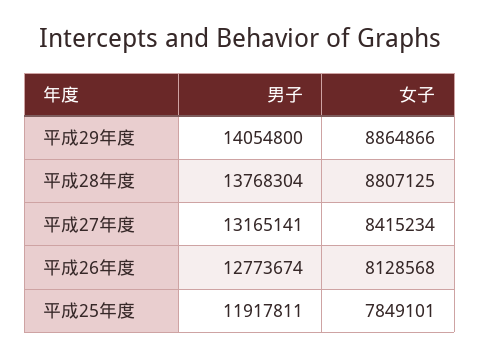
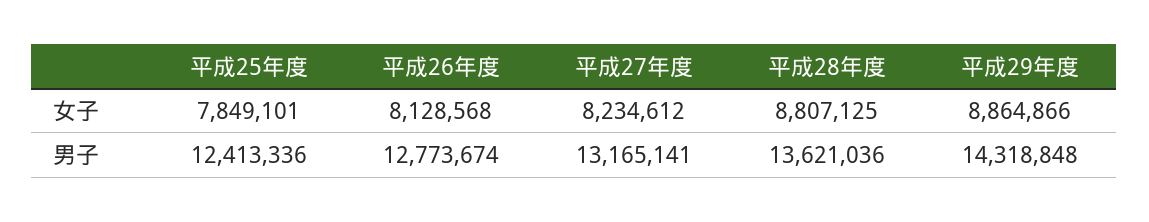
  {
    "男子": {
-     "平成29年度": 14054800,
+     "平成29年度": 14318848,
-     "平成28年度": 13768304,
+     "平成28年度": 13621036,
      "平成27年度": 13165141,
      "平成26年度": 12773674,
-     "平成25年度": 11917811
+     "平成25年度": 12413336
    },
    "女子": {
      "平成29年度": 8864866,
      "平成28年度": 8807125,
-     "平成27年度": 8415234,
+     "平成27年度": 8234612,
      "平成26年度": 8128568,
      "平成25年度": 7849101
    }
  }

